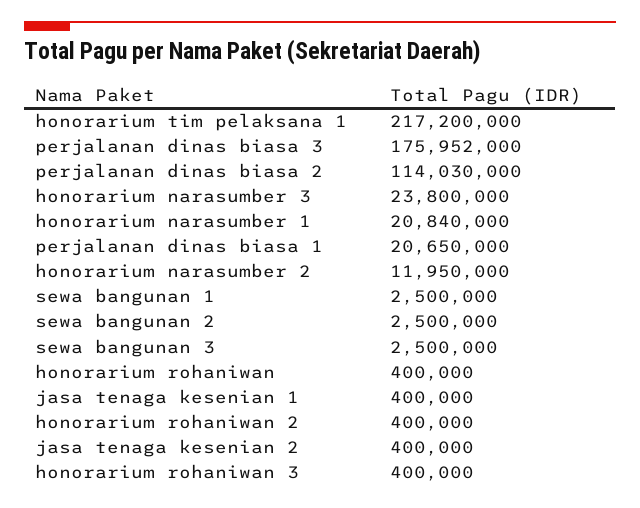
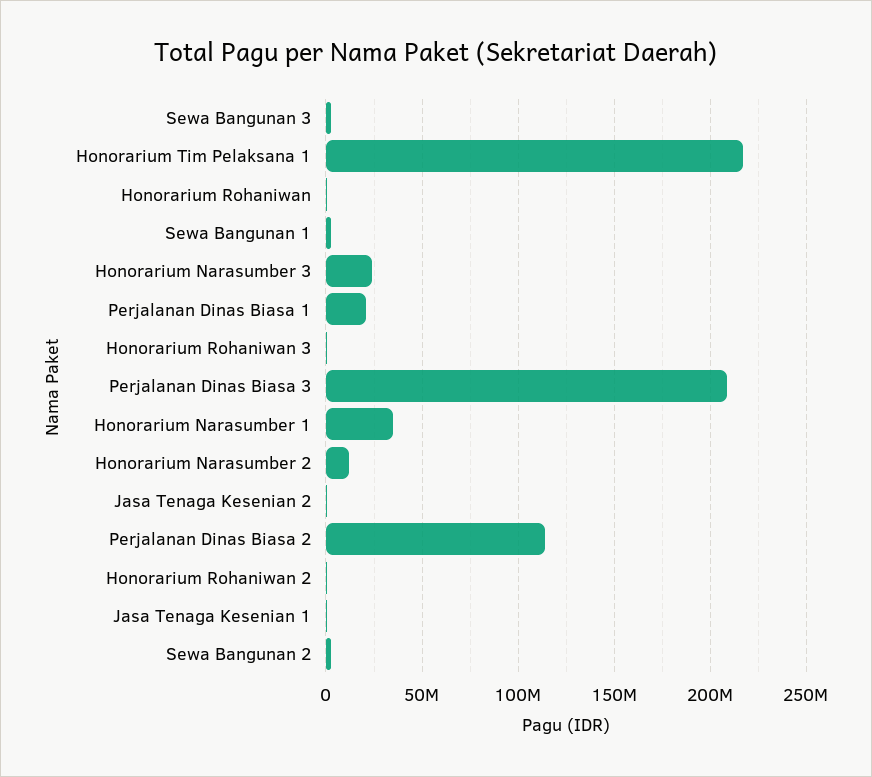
  {
    "honorarium tim pelaksana 1": 217200000,
-   "perjalanan dinas biasa 3": 175952000,
+   "perjalanan dinas biasa 3": 210000000,
    "perjalanan dinas biasa 2": 114030000,
    "honorarium narasumber 3": 23800000,
-   "honorarium narasumber 1": 20840000,
+   "honorarium narasumber 1": 35000000,
    "perjalanan dinas biasa 1": 20650000,
    "honorarium narasumber 2": 11950000,
    "sewa bangunan 1": 2500000,
    "sewa bangunan 2": 2500000,
    "sewa bangunan 3": 2500000,
    "honorarium rohaniwan": 400000,
    "jasa tenaga kesenian 1": 400000,
    "honorarium rohaniwan 2": 400000,
    "jasa tenaga kesenian 2": 400000,
    "honorarium rohaniwan 3": 400000
  }

